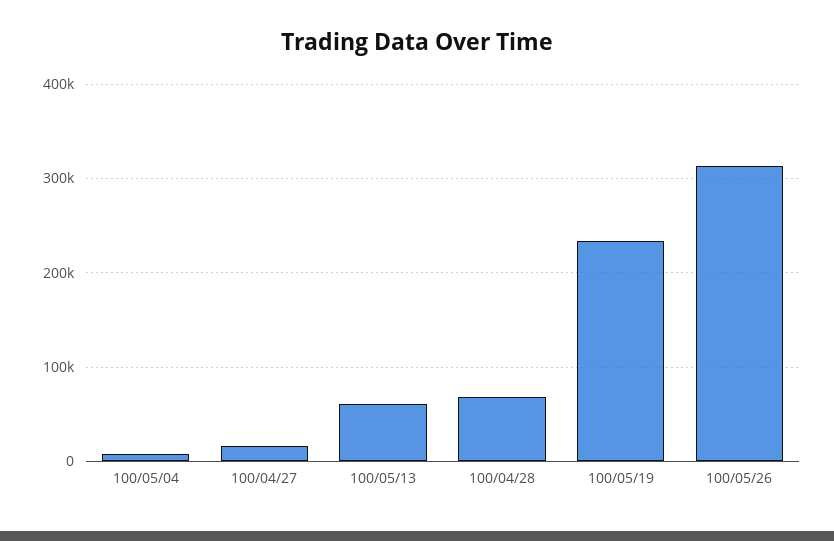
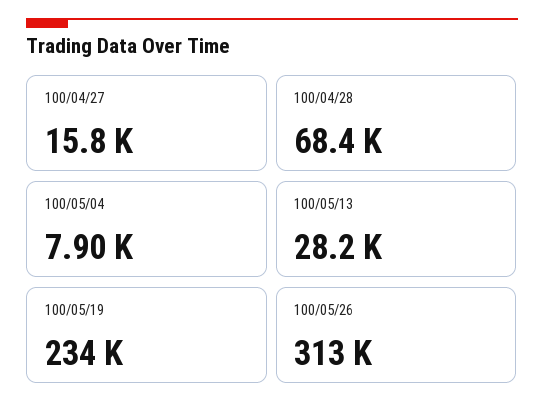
  {
    "100/05/04": 7900,
    "100/04/27": 15800,
-   "100/05/13": 60000,
+   "100/05/13": 28200,
    "100/04/28": 68400,
    "100/05/19": 234000,
    "100/05/26": 313000
  }

